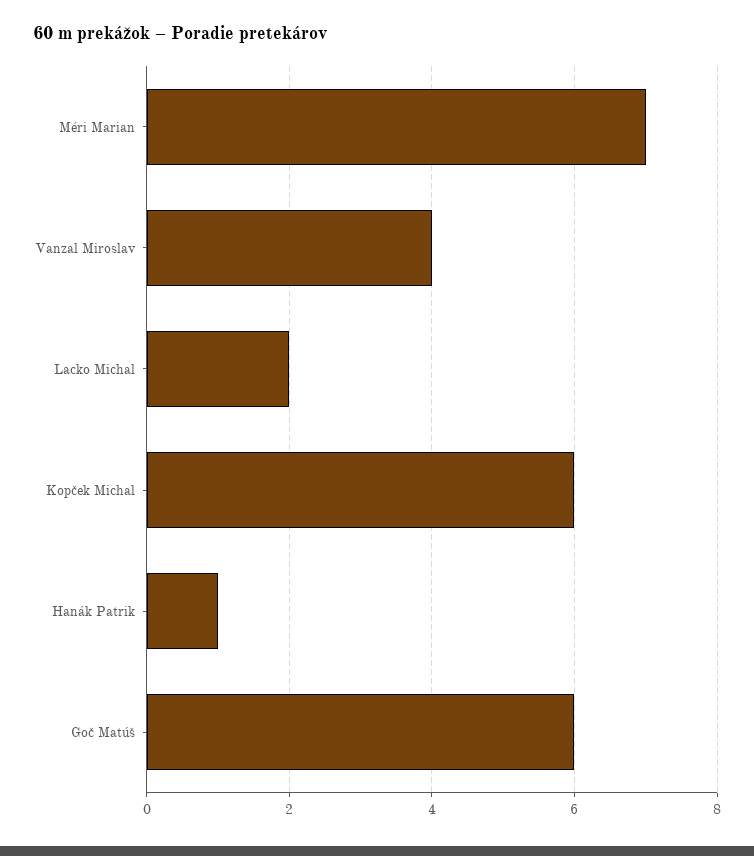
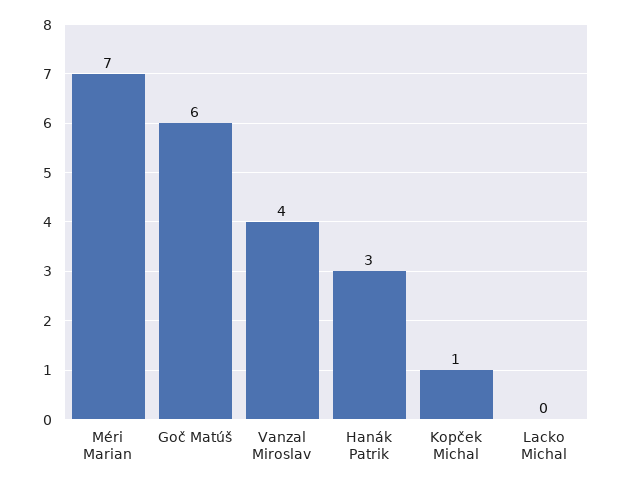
  {
    "Méri Marian": 7,
    "Vanzal Miroslav": 4,
-   "Lacko Michal": 2,
+   "Lacko Michal": 0,
-   "Kopček Michal": 6,
+   "Kopček Michal": 1,
-   "Hanák Patrik": 1,
+   "Hanák Patrik": 3,
    "Goč Matúš": 6
  }

